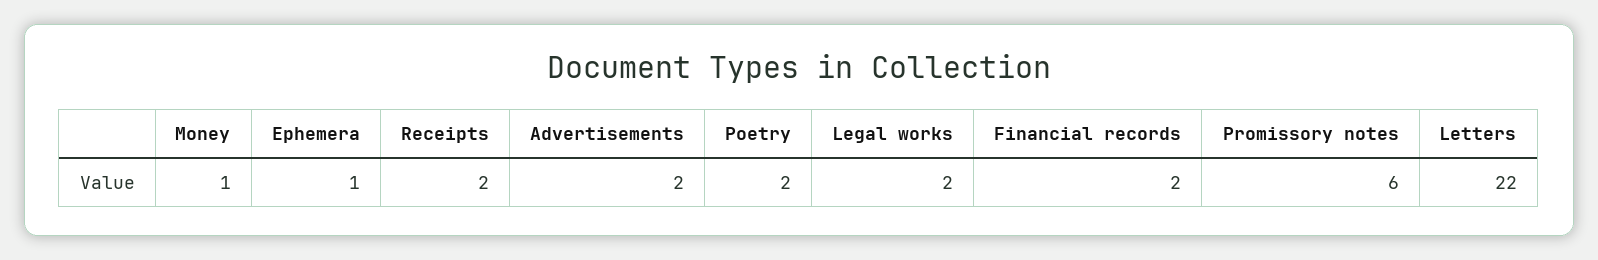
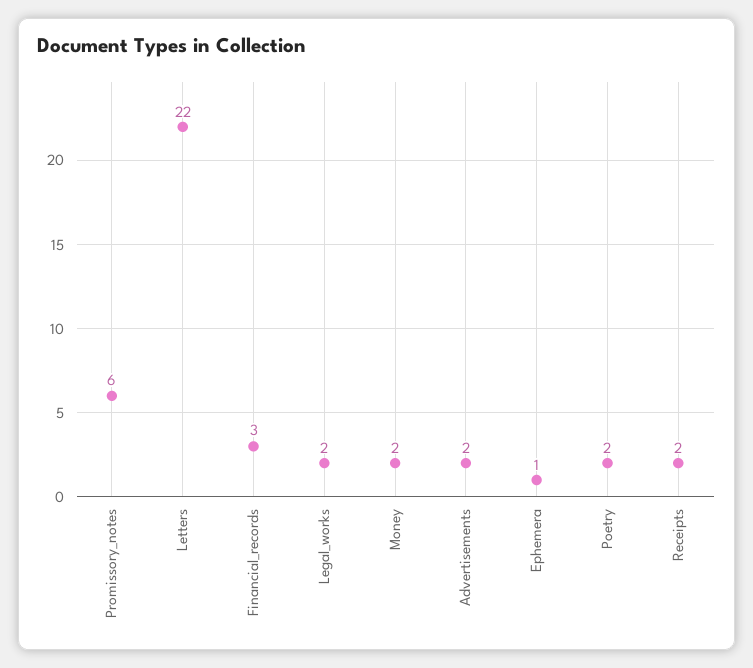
  {
-   "Money": 1,
+   "Money": 2,
    "Ephemera": 1,
    "Receipts": 2,
    "Advertisements": 2,
    "Poetry": 2,
    "Legal works": 2,
-   "Financial records": 2,
+   "Financial records": 3,
    "Promissory notes": 6,
    "Letters": 22
  }

